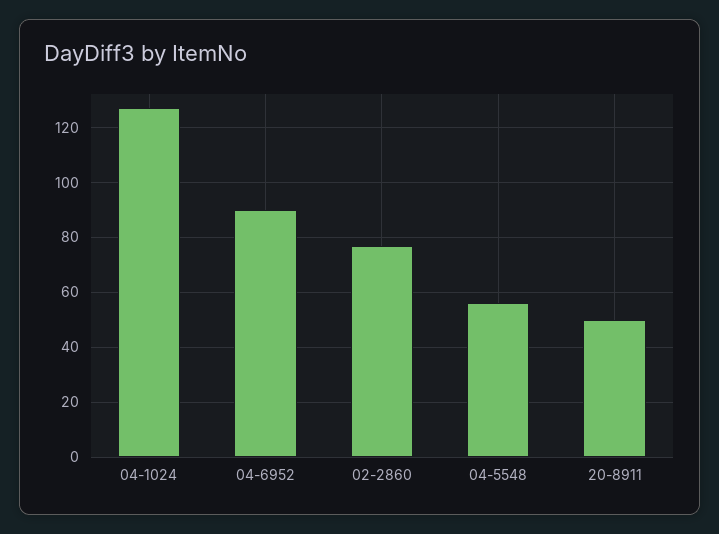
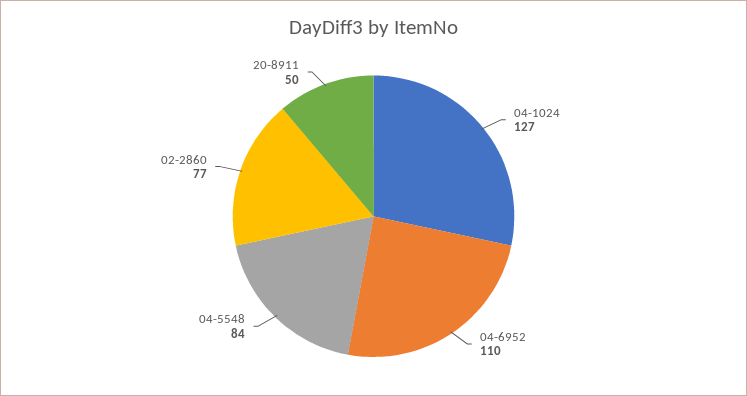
  {
    "04-1024": 127,
-   "04-6952": 90,
+   "04-6952": 110,
    "02-2860": 77,
-   "04-5548": 55,
+   "04-5548": 84,
    "20-8911": 50
  }

